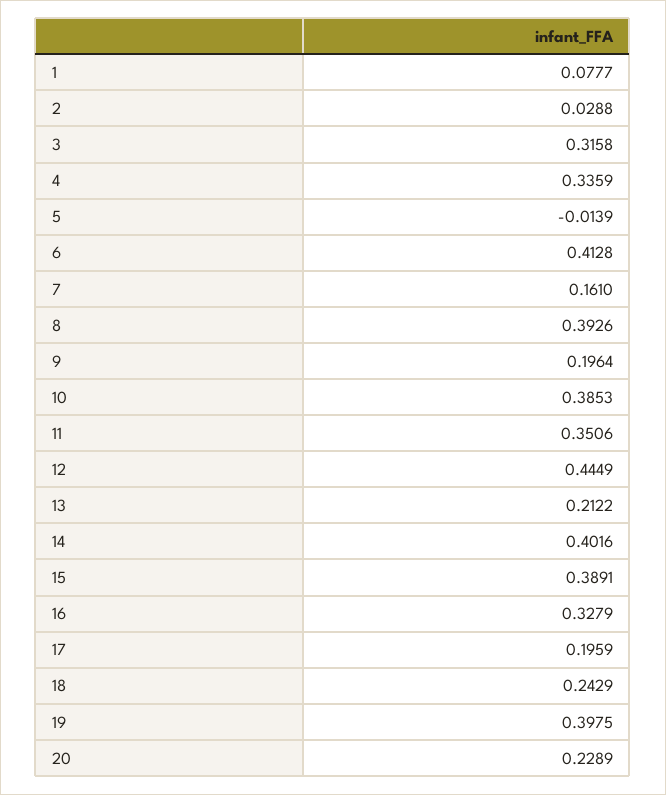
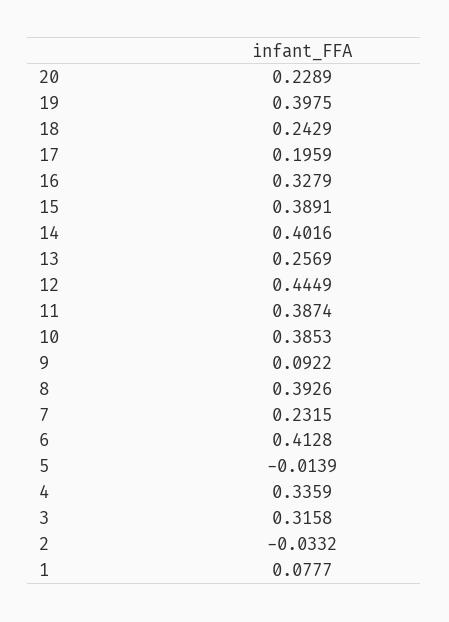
  {
    "1": 0.0777,
-   "2": 0.0288,
+   "2": -0.0332,
    "3": 0.3158,
    "4": 0.3359,
    "5": -0.0139,
    "6": 0.4128,
-   "7": 0.161,
+   "7": 0.2315,
    "8": 0.3926,
-   "9": 0.1964,
+   "9": 0.0922,
    "10": 0.3853,
-   "11": 0.3506,
+   "11": 0.3874,
    "12": 0.4449,
-   "13": 0.2122,
+   "13": 0.2569,
    "14": 0.4016,
    "15": 0.3891,
    "16": 0.3279,
    "17": 0.1959,
    "18": 0.2429,
    "19": 0.3975,
    "20": 0.2289
  }

